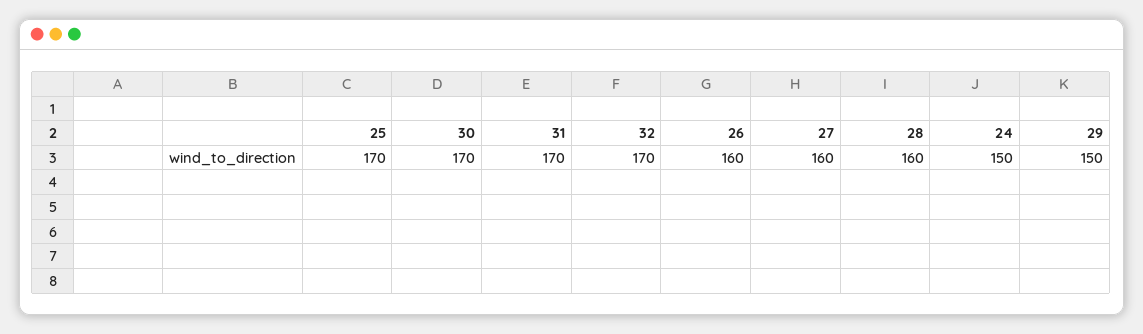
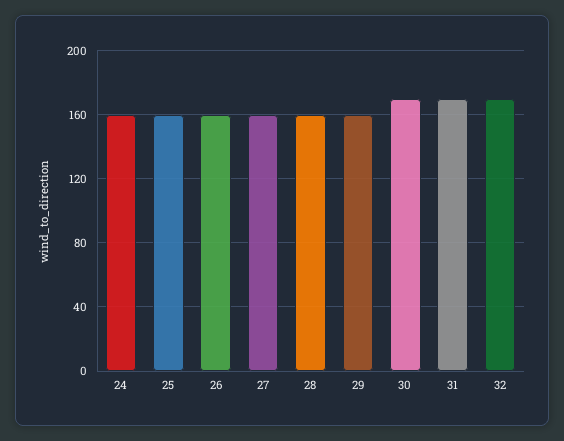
  {
-   "25": 170,
+   "25": 160,
    "30": 170,
    "31": 170,
    "32": 170,
    "26": 160,
    "27": 160,
    "28": 160,
-   "24": 150,
+   "24": 160,
-   "29": 150
+   "29": 160
  }

